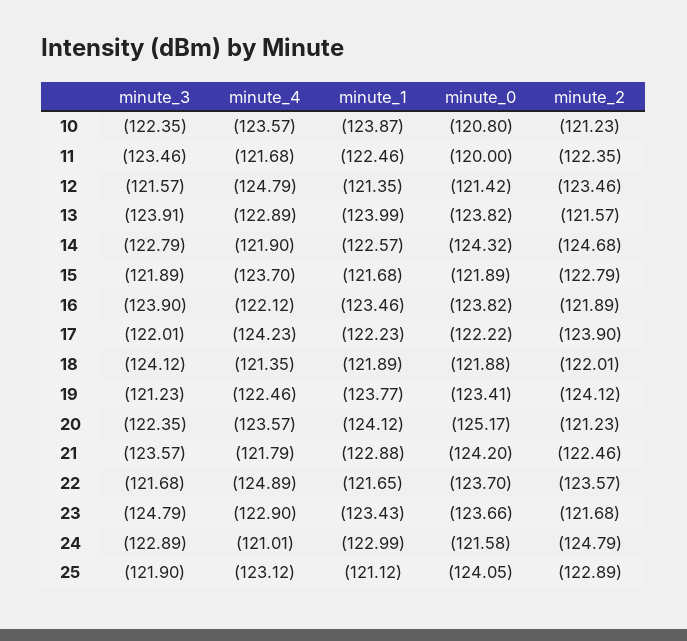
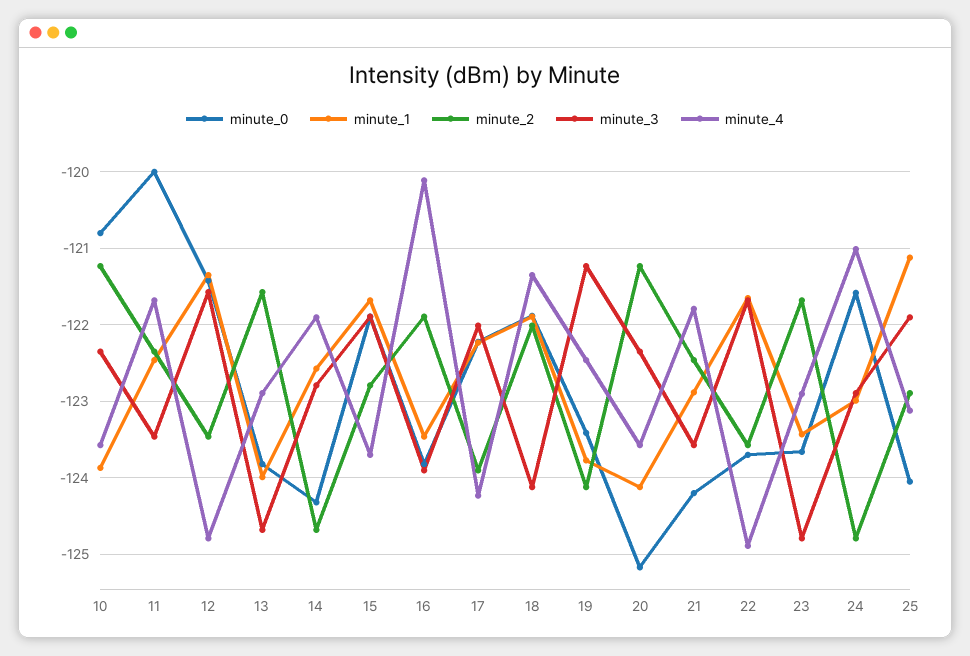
  {
    "minute_3": {
      "10": -122.35,
      "11": -123.46,
      "12": -121.57,
-     "13": -123.91,
+     "13": -124.7,
      "14": -122.79,
      "15": -121.89,
      "16": -123.9,
      "17": -122.01,
      "18": -124.12,
      "19": -121.23,
      "20": -122.35,
      "21": -123.57,
      "22": -121.68,
      "23": -124.79,
      "24": -122.89,
      "25": -121.9
    },
    "minute_4": {
      "10": -123.57,
      "11": -121.68,
      "12": -124.79,
      "13": -122.89,
      "14": -121.9,
      "15": -123.7,
-     "16": -122.12,
+     "16": -120.1,
      "17": -124.23,
      "18": -121.35,
      "19": -122.46,
      "20": -123.57,
      "21": -121.79,
      "22": -124.89,
      "23": -122.9,
      "24": -121.01,
      "25": -123.12
    },
    "minute_1": {
      "10": -123.87,
      "11": -122.46,
      "12": -121.35,
      "13": -123.99,
      "14": -122.57,
      "15": -121.68,
      "16": -123.46,
      "17": -122.23,
      "18": -121.89,
      "19": -123.77,
      "20": -124.12,
      "21": -122.88,
      "22": -121.65,
      "23": -123.43,
      "24": -122.99,
      "25": -121.12
    },
    "minute_0": {
      "10": -120.8,
      "11": -120,
      "12": -121.42,
      "13": -123.82,
      "14": -124.32,
      "15": -121.89,
      "16": -123.82,
      "17": -122.22,
      "18": -121.88,
      "19": -123.41,
      "20": -125.17,
      "21": -124.2,
      "22": -123.7,
      "23": -123.66,
      "24": -121.58,
      "25": -124.05
    },
    "minute_2": {
      "10": -121.23,
      "11": -122.35,
      "12": -123.46,
      "13": -121.57,
      "14": -124.68,
      "15": -122.79,
      "16": -121.89,
      "17": -123.9,
      "18": -122.01,
      "19": -124.12,
      "20": -121.23,
      "21": -122.46,
      "22": -123.57,
      "23": -121.68,
      "24": -124.79,
      "25": -122.89
    }
  }

